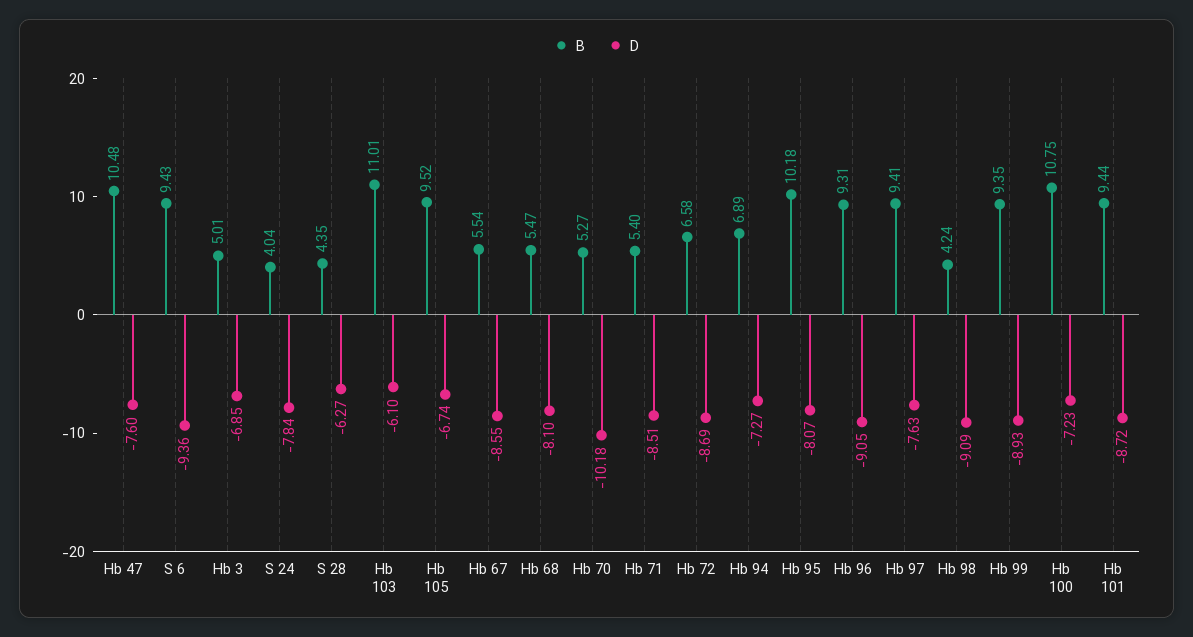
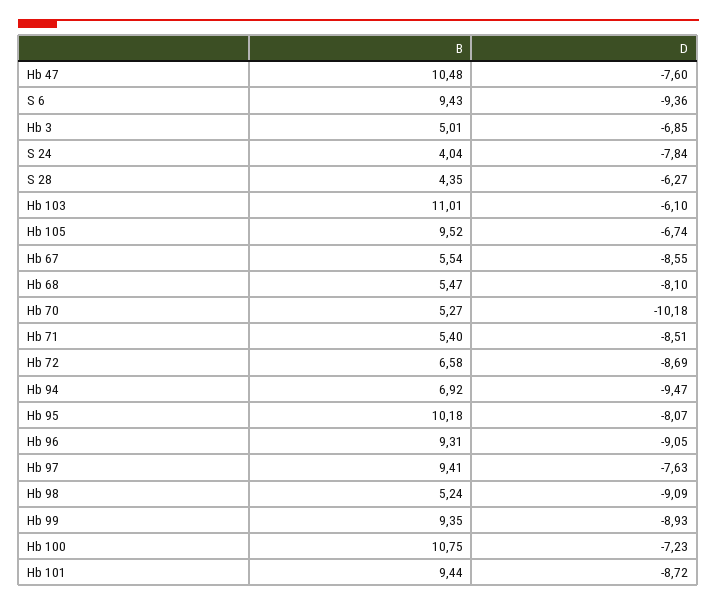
  {
    "B": {
      "Hb 47": 10.48,
      "S 6": 9.43,
      "Hb 3": 5.01,
      "S 24": 4.04,
      "S 28": 4.35,
      "Hb 103": 11.01,
      "Hb 105": 9.52,
      "Hb 67": 5.54,
      "Hb 68": 5.47,
      "Hb 70": 5.27,
      "Hb 71": 5.4,
      "Hb 72": 6.58,
-     "Hb 94": 6.89,
+     "Hb 94": 6.92,
      "Hb 95": 10.18,
      "Hb 96": 9.31,
      "Hb 97": 9.41,
-     "Hb 98": 4.24,
+     "Hb 98": 5.24,
      "Hb 99": 9.35,
      "Hb 100": 10.75,
      "Hb 101": 9.44
    },
    "D": {
      "Hb 47": -7.6,
      "S 6": -9.36,
      "Hb 3": -6.85,
      "S 24": -7.84,
      "S 28": -6.27,
      "Hb 103": -6.1,
      "Hb 105": -6.74,
      "Hb 67": -8.55,
      "Hb 68": -8.1,
      "Hb 70": -10.18,
      "Hb 71": -8.51,
      "Hb 72": -8.69,
-     "Hb 94": -7.27,
+     "Hb 94": -9.47,
      "Hb 95": -8.07,
      "Hb 96": -9.05,
      "Hb 97": -7.63,
      "Hb 98": -9.09,
      "Hb 99": -8.93,
      "Hb 100": -7.23,
      "Hb 101": -8.72
    }
  }

